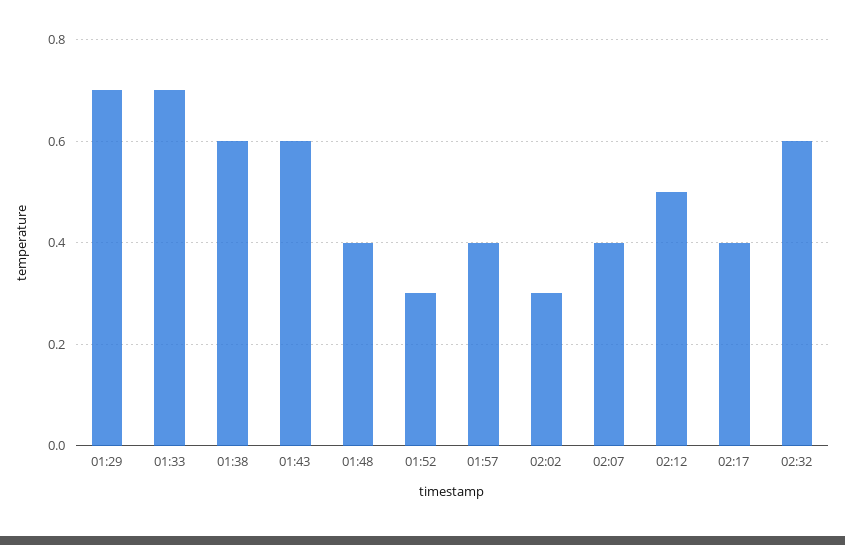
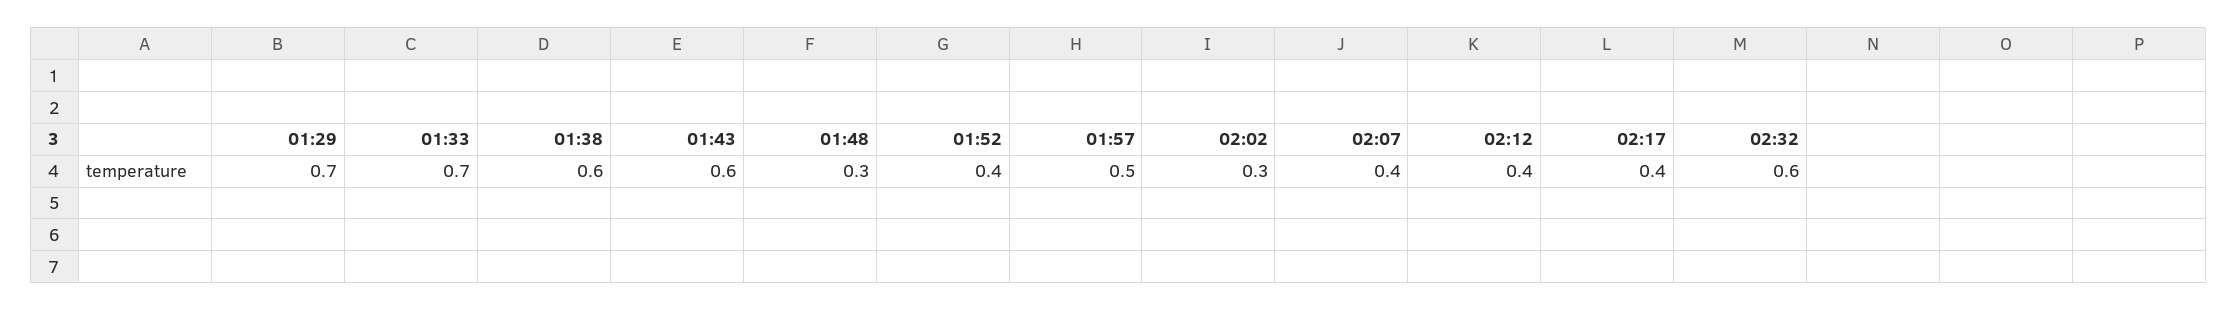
  {
    "01:29": 0.7,
    "01:33": 0.7,
    "01:38": 0.6,
    "01:43": 0.6,
-   "01:48": 0.4,
+   "01:48": 0.3,
-   "01:52": 0.3,
+   "01:52": 0.4,
-   "01:57": 0.4,
+   "01:57": 0.5,
    "02:02": 0.3,
    "02:07": 0.4,
-   "02:12": 0.5,
+   "02:12": 0.4,
    "02:17": 0.4,
    "02:32": 0.6
  }

